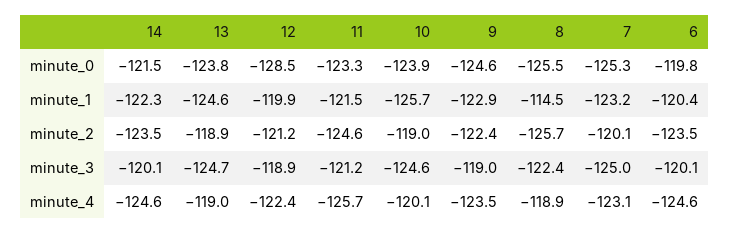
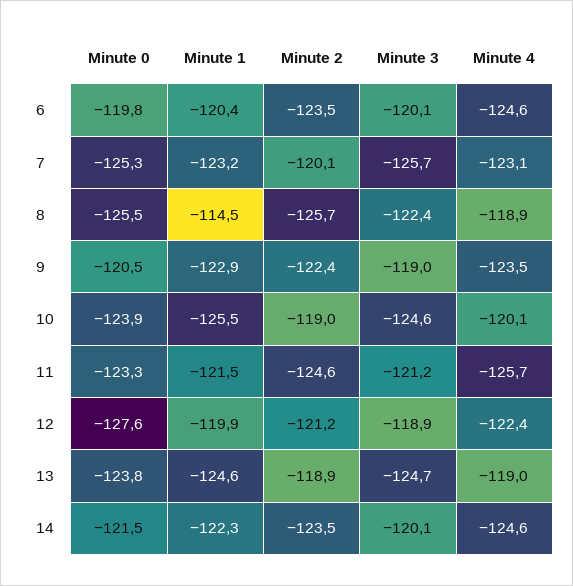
  {
    "14": {
      "minute_0": -121.5,
      "minute_1": -122.3,
      "minute_2": -123.5,
      "minute_3": -120.1,
      "minute_4": -124.6
    },
    "13": {
      "minute_0": -123.8,
      "minute_1": -124.6,
      "minute_2": -118.9,
      "minute_3": -124.7,
      "minute_4": -119
    },
    "12": {
-     "minute_0": -128.5,
+     "minute_0": -127.6,
      "minute_1": -119.9,
      "minute_2": -121.2,
      "minute_3": -118.9,
      "minute_4": -122.4
    },
    "11": {
      "minute_0": -123.3,
      "minute_1": -121.5,
      "minute_2": -124.6,
      "minute_3": -121.2,
      "minute_4": -125.7
    },
    "10": {
      "minute_0": -123.9,
-     "minute_1": -125.7,
+     "minute_1": -125.5,
      "minute_2": -119,
      "minute_3": -124.6,
      "minute_4": -120.1
    },
    "9": {
-     "minute_0": -124.6,
+     "minute_0": -120.5,
      "minute_1": -122.9,
      "minute_2": -122.4,
      "minute_3": -119,
      "minute_4": -123.5
    },
    "8": {
      "minute_0": -125.5,
      "minute_1": -114.5,
      "minute_2": -125.7,
      "minute_3": -122.4,
      "minute_4": -118.9
    },
    "7": {
      "minute_0": -125.3,
      "minute_1": -123.2,
      "minute_2": -120.1,
-     "minute_3": -125,
+     "minute_3": -125.7,
      "minute_4": -123.1
    },
    "6": {
      "minute_0": -119.8,
      "minute_1": -120.4,
      "minute_2": -123.5,
      "minute_3": -120.1,
      "minute_4": -124.6
    }
  }

